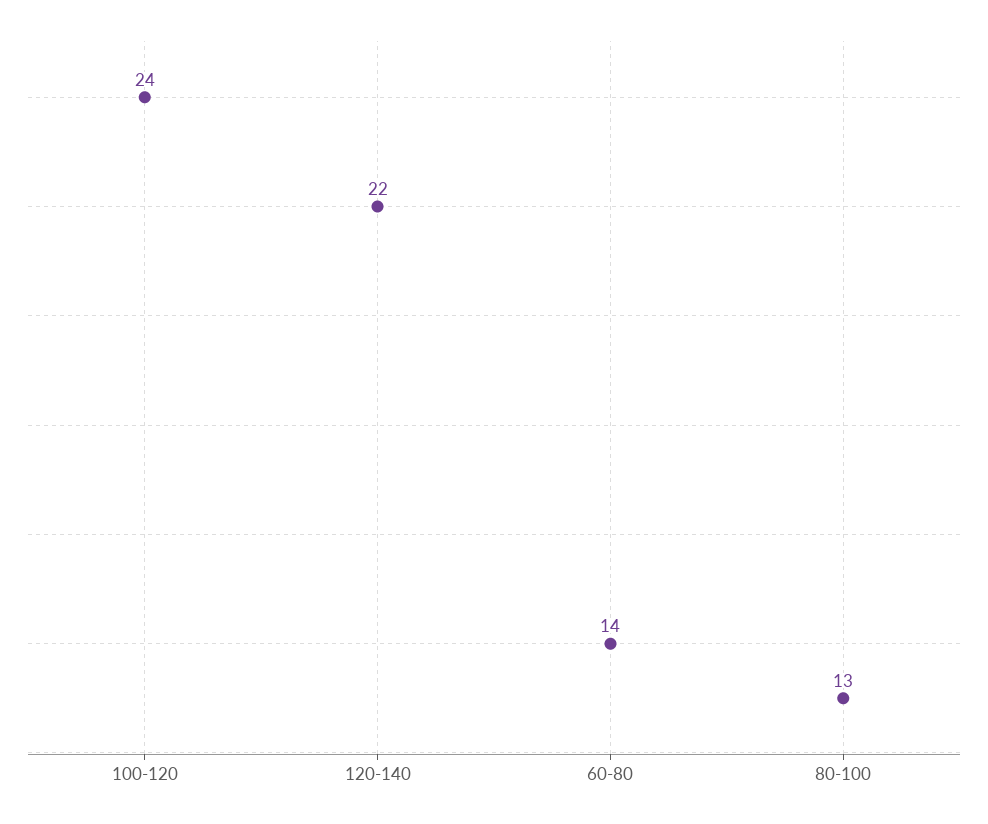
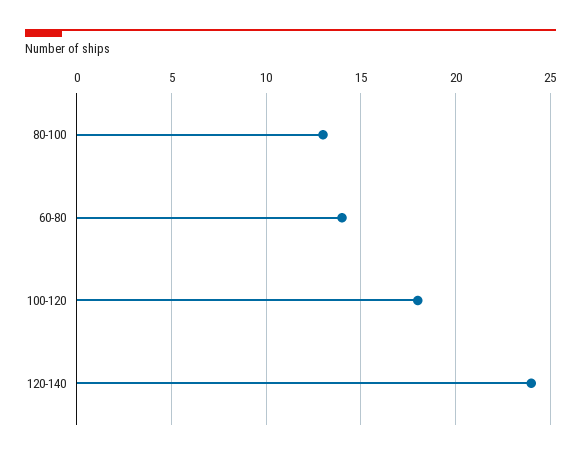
  {
-   "100-120": 24,
+   "100-120": 18,
-   "120-140": 22,
+   "120-140": 24,
    "60-80": 14,
    "80-100": 13
  }

